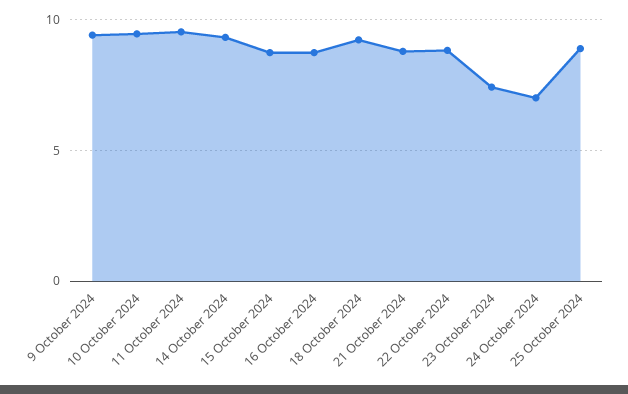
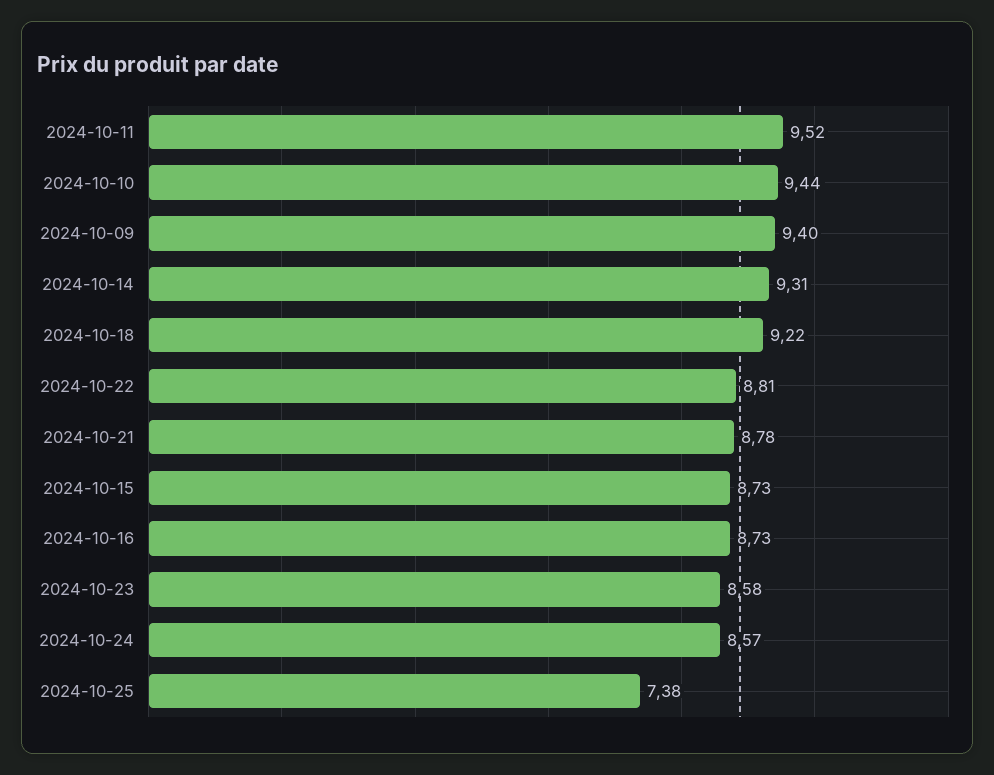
  {
    "9 October 2024": 9.4,
    "10 October 2024": 9.44,
    "11 October 2024": 9.52,
    "14 October 2024": 9.31,
    "15 October 2024": 8.73,
    "16 October 2024": 8.73,
    "18 October 2024": 9.22,
    "21 October 2024": 8.78,
    "22 October 2024": 8.81,
-   "23 October 2024": 7.5,
+   "23 October 2024": 8.58,
-   "24 October 2024": 7,
+   "24 October 2024": 8.57,
-   "25 October 2024": 9
+   "25 October 2024": 7.38
  }

